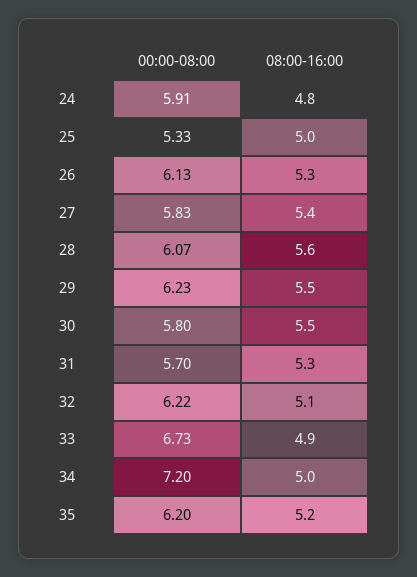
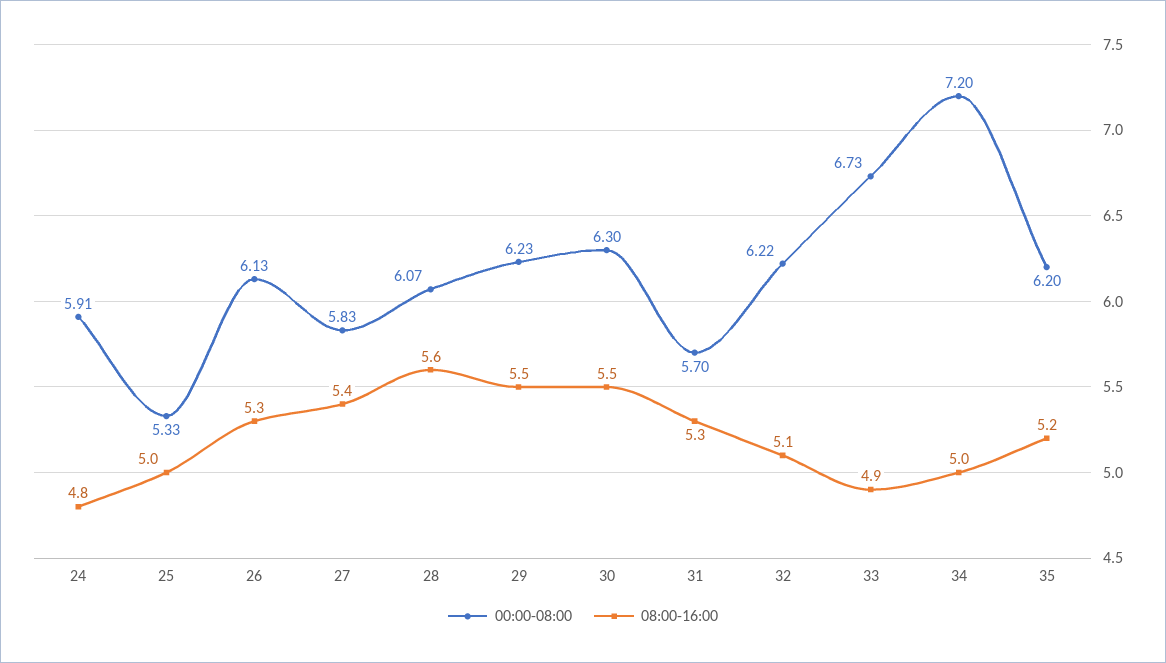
  {
    "00:00-08:00": {
      "24": 5.91,
      "25": 5.33,
      "26": 6.13,
      "27": 5.83,
      "28": 6.07,
      "29": 6.23,
-     "30": 5.8,
+     "30": 6.3,
      "31": 5.7,
      "32": 6.22,
      "33": 6.73,
      "34": 7.2,
      "35": 6.2
    },
    "08:00-16:00": {
      "24": 4.8,
      "25": 5,
      "26": 5.3,
      "27": 5.4,
      "28": 5.6,
      "29": 5.5,
      "30": 5.5,
      "31": 5.3,
      "32": 5.1,
      "33": 4.9,
      "34": 5,
      "35": 5.2
    }
  }

